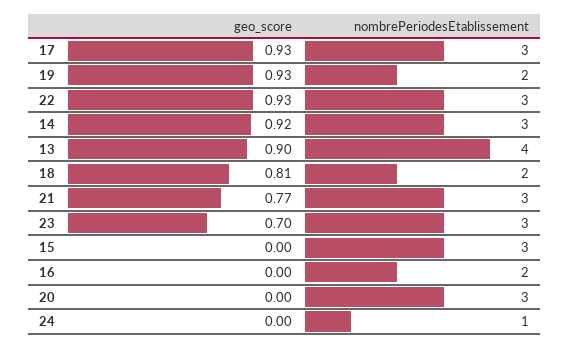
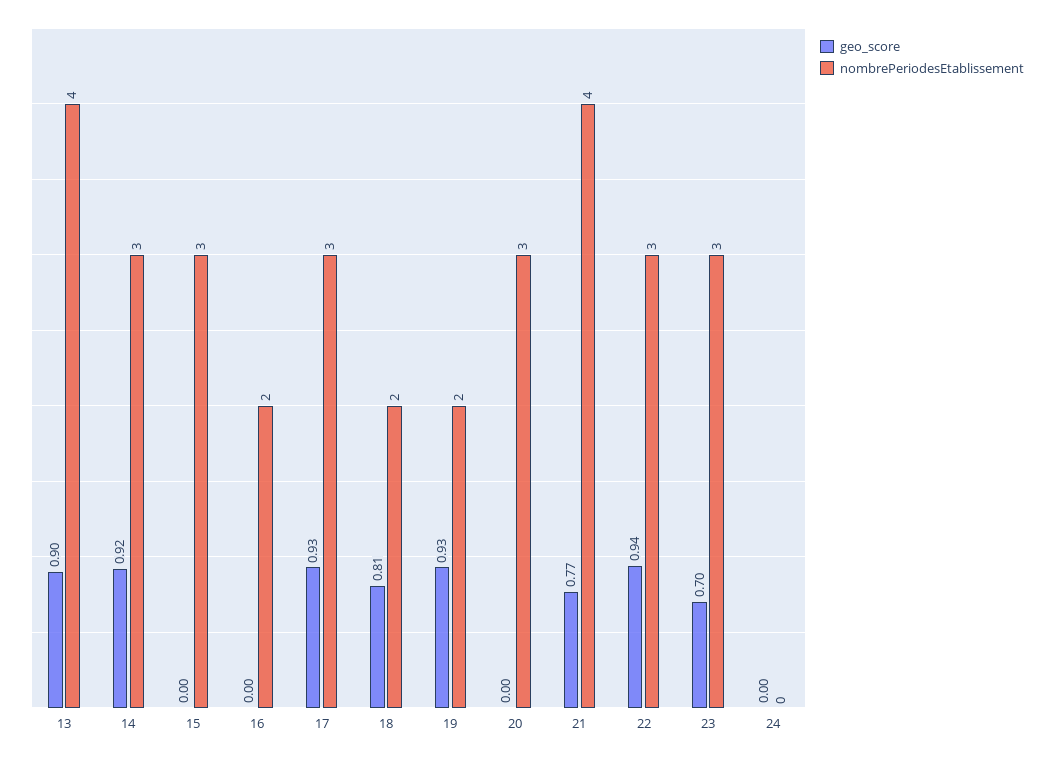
  {
    "geo_score": {
      "17": 0.93,
      "19": 0.93,
-     "22": 0.93,
+     "22": 0.94,
      "14": 0.92,
      "13": 0.9,
      "18": 0.81,
      "21": 0.77,
      "23": 0.7,
      "15": 0,
      "16": 0,
      "20": 0,
      "24": 0
    },
    "nombrePeriodesEtablissement": {
      "17": 3,
      "19": 2,
      "22": 3,
      "14": 3,
      "13": 4,
      "18": 2,
-     "21": 3,
+     "21": 4,
      "23": 3,
      "15": 3,
      "16": 2,
      "20": 3,
-     "24": 1
+     "24": 0
    }
  }

